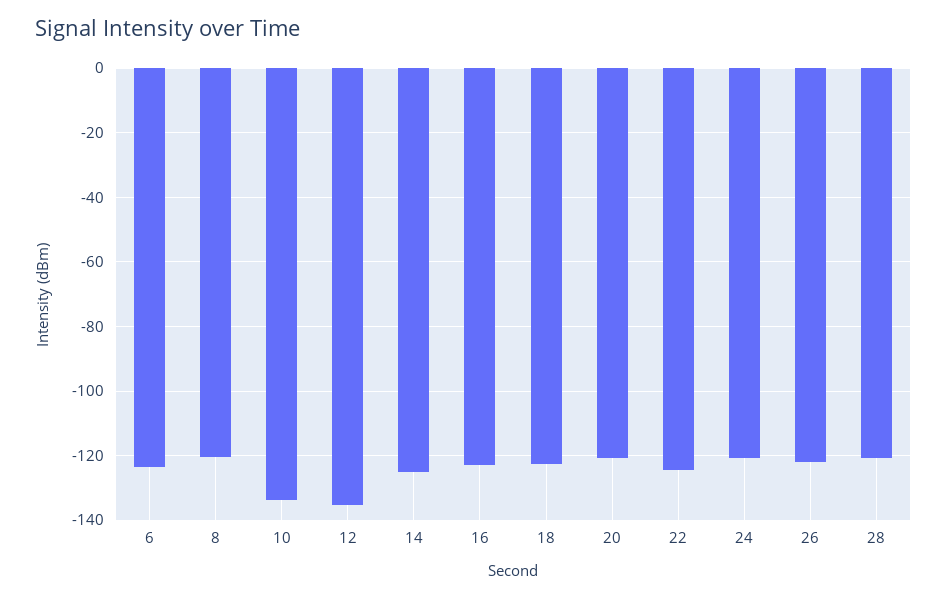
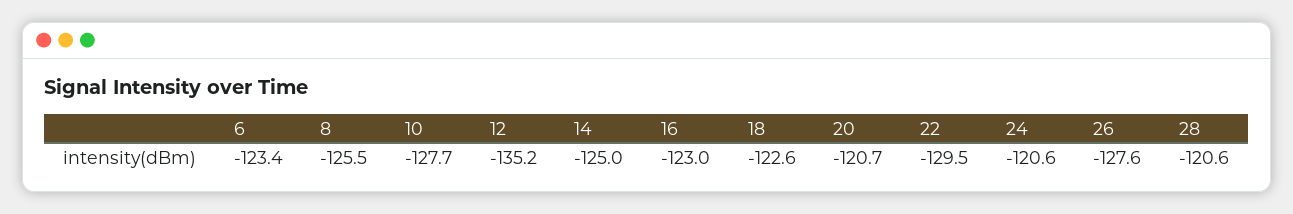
  {
    "6": -123.4,
-   "8": -120,
+   "8": -125.5,
-   "10": -134,
+   "10": -127.7,
    "12": -135.2,
    "14": -125,
    "16": -123,
    "18": -122.6,
    "20": -120.7,
-   "22": -124,
+   "22": -129.5,
    "24": -120.6,
-   "26": -122,
+   "26": -127.6,
    "28": -120.6
  }

